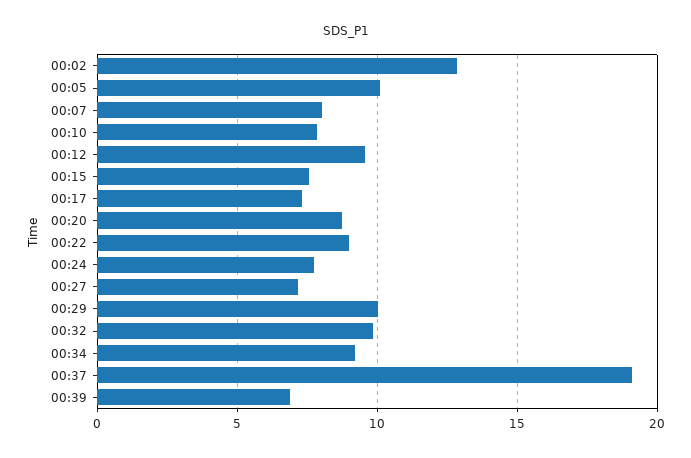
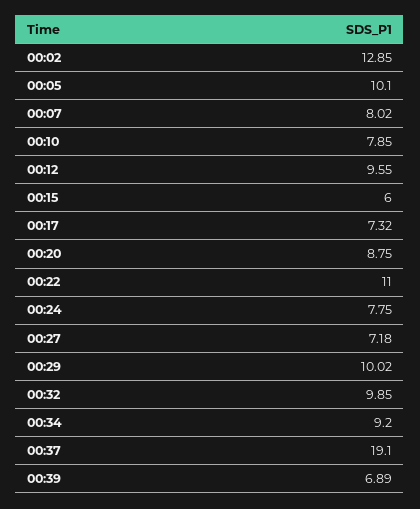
  {
    "00:02": 12.85,
    "00:05": 10.1,
    "00:07": 8.02,
    "00:10": 7.85,
    "00:12": 9.55,
-   "00:15": 7.5,
+   "00:15": 6,
    "00:17": 7.32,
    "00:20": 8.75,
-   "00:22": 9,
+   "00:22": 11,
    "00:24": 7.75,
    "00:27": 7.18,
    "00:29": 10.02,
    "00:32": 9.85,
    "00:34": 9.2,
    "00:37": 19.1,
    "00:39": 6.89
  }

